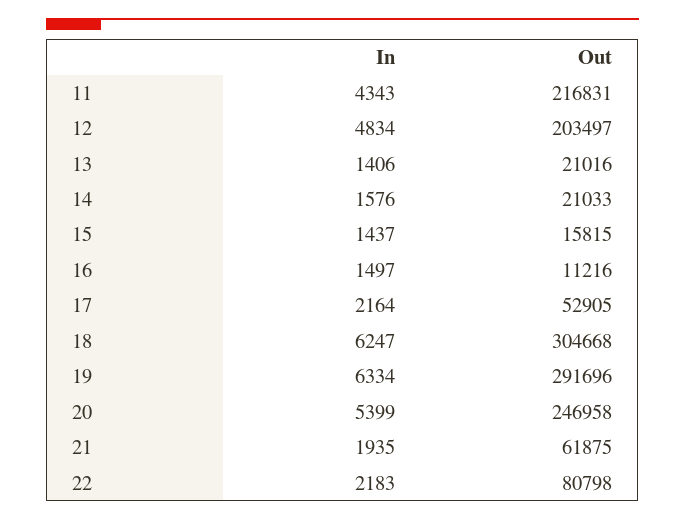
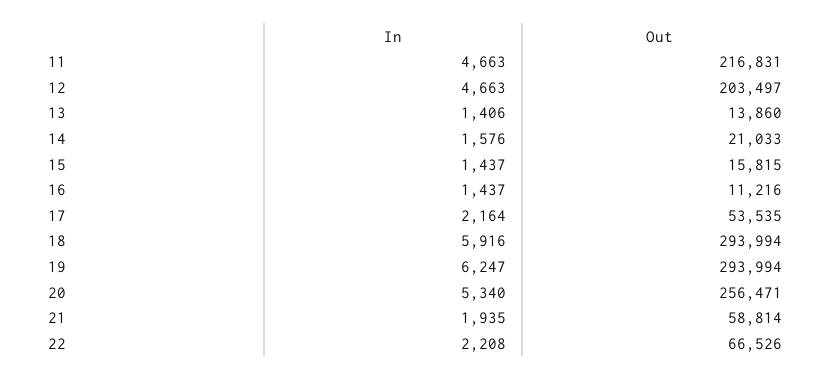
  {
    "In": {
-     "11": 4343,
+     "11": 4663,
-     "12": 4834,
+     "12": 4663,
      "13": 1406,
      "14": 1576,
      "15": 1437,
-     "16": 1497,
+     "16": 1437,
      "17": 2164,
-     "18": 6247,
+     "18": 5916,
-     "19": 6334,
+     "19": 6247,
-     "20": 5399,
+     "20": 5340,
      "21": 1935,
-     "22": 2183
+     "22": 2208
    },
    "Out": {
      "11": 216831,
      "12": 203497,
-     "13": 21016,
+     "13": 13860,
      "14": 21033,
      "15": 15815,
      "16": 11216,
-     "17": 52905,
+     "17": 53535,
-     "18": 304668,
+     "18": 293994,
-     "19": 291696,
+     "19": 293994,
-     "20": 246958,
+     "20": 256471,
-     "21": 61875,
+     "21": 58814,
-     "22": 80798
+     "22": 66526
    }
  }

